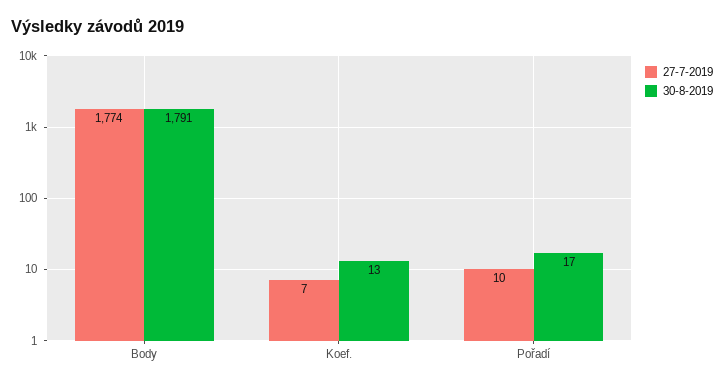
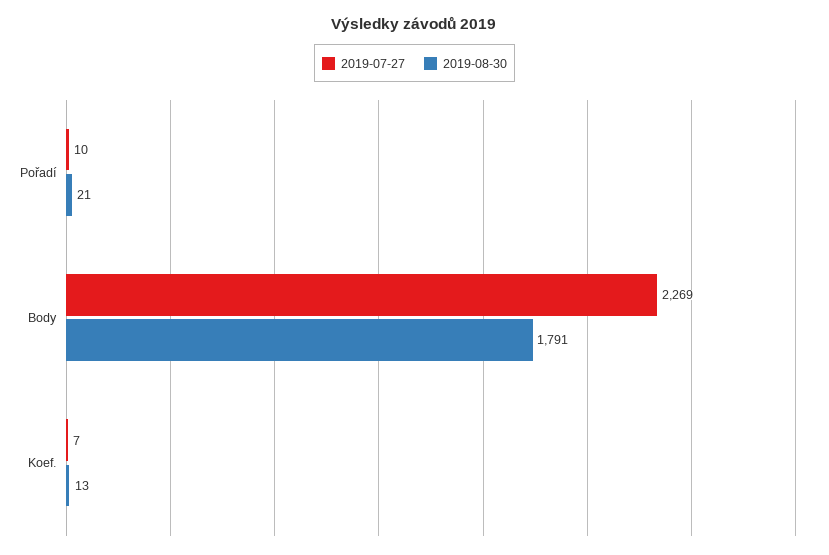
  {
    "27-7-2019": {
-     "Body": 1774,
+     "Body": 2269,
      "Koef.": 7,
      "Pořadí": 10
    },
    "30-8-2019": {
      "Body": 1791,
      "Koef.": 13,
-     "Pořadí": 17
+     "Pořadí": 21
    }
  }

